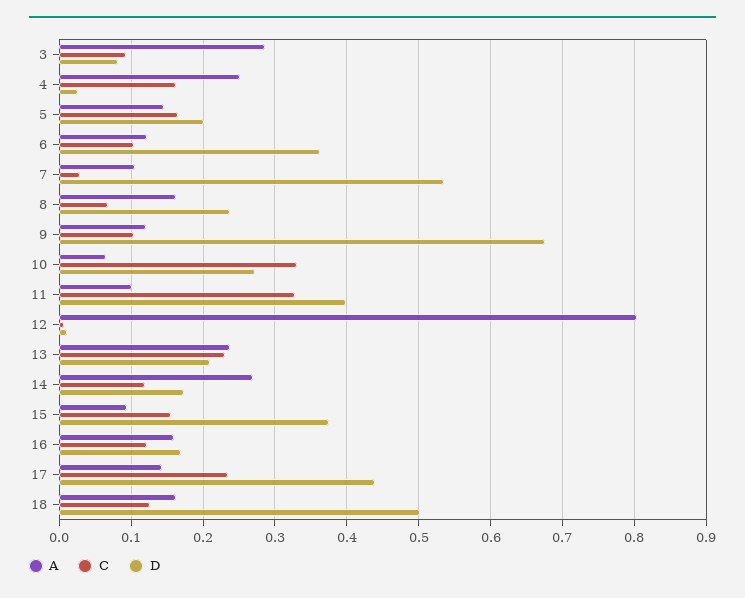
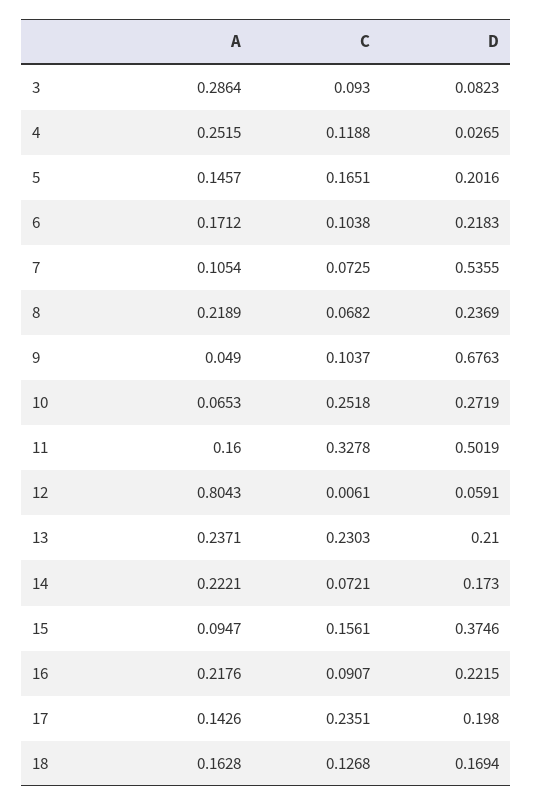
  {
    "A": {
      "3": 0.2864,
      "4": 0.2515,
      "5": 0.1457,
-     "6": 0.12,
+     "6": 0.1712,
      "7": 0.1054,
-     "8": 0.16,
+     "8": 0.2189,
-     "9": 0.12,
+     "9": 0.049,
      "10": 0.0653,
-     "11": 0.1,
+     "11": 0.16,
      "12": 0.8043,
      "13": 0.2371,
-     "14": 0.27,
+     "14": 0.2221,
      "15": 0.0947,
-     "16": 0.16,
+     "16": 0.2176,
      "17": 0.1426,
      "18": 0.1628
    },
    "C": {
      "3": 0.093,
-     "4": 0.16,
+     "4": 0.1188,
      "5": 0.1651,
      "6": 0.1038,
-     "7": 0.03,
+     "7": 0.0725,
      "8": 0.0682,
      "9": 0.1037,
-     "10": 0.33,
+     "10": 0.2518,
      "11": 0.3278,
      "12": 0.0061,
      "13": 0.2303,
-     "14": 0.12,
+     "14": 0.0721,
      "15": 0.1561,
-     "16": 0.12,
+     "16": 0.0907,
      "17": 0.2351,
      "18": 0.1268
    },
    "D": {
      "3": 0.0823,
      "4": 0.0265,
      "5": 0.2016,
-     "6": 0.36,
+     "6": 0.2183,
      "7": 0.5355,
      "8": 0.2369,
      "9": 0.6763,
      "10": 0.2719,
-     "11": 0.4,
+     "11": 0.5019,
-     "12": 0.01,
+     "12": 0.0591,
      "13": 0.21,
      "14": 0.173,
      "15": 0.3746,
-     "16": 0.17,
+     "16": 0.2215,
-     "17": 0.44,
+     "17": 0.198,
-     "18": 0.5
+     "18": 0.1694
    }
  }

